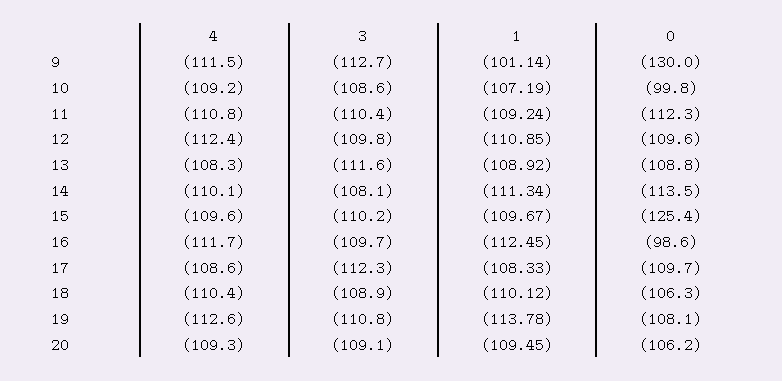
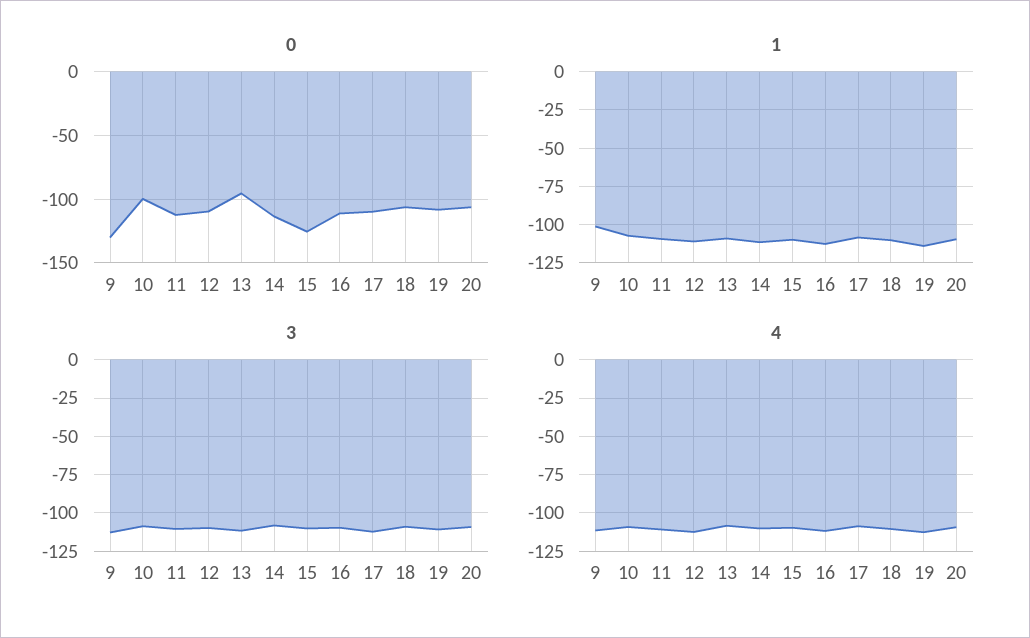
  {
    "4": {
      "9": -111.5,
      "10": -109.2,
      "11": -110.8,
      "12": -112.4,
      "13": -108.3,
      "14": -110.1,
      "15": -109.6,
      "16": -111.7,
      "17": -108.6,
      "18": -110.4,
      "19": -112.6,
      "20": -109.3
    },
    "3": {
      "9": -112.7,
      "10": -108.6,
      "11": -110.4,
      "12": -109.8,
      "13": -111.6,
      "14": -108.1,
      "15": -110.2,
      "16": -109.7,
      "17": -112.3,
      "18": -108.9,
      "19": -110.8,
      "20": -109.1
    },
    "1": {
      "9": -101.14,
      "10": -107.19,
      "11": -109.24,
      "12": -110.85,
      "13": -108.92,
      "14": -111.34,
      "15": -109.67,
      "16": -112.45,
      "17": -108.33,
      "18": -110.12,
      "19": -113.78,
      "20": -109.45
    },
    "0": {
      "9": -130,
      "10": -99.8,
      "11": -112.3,
      "12": -109.6,
-     "13": -108.8,
+     "13": -95,
      "14": -113.5,
      "15": -125.4,
-     "16": -98.6,
+     "16": -110,
      "17": -109.7,
      "18": -106.3,
      "19": -108.1,
      "20": -106.2
    }
  }

